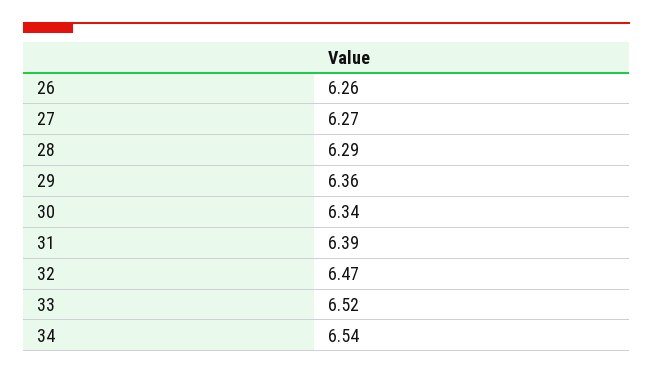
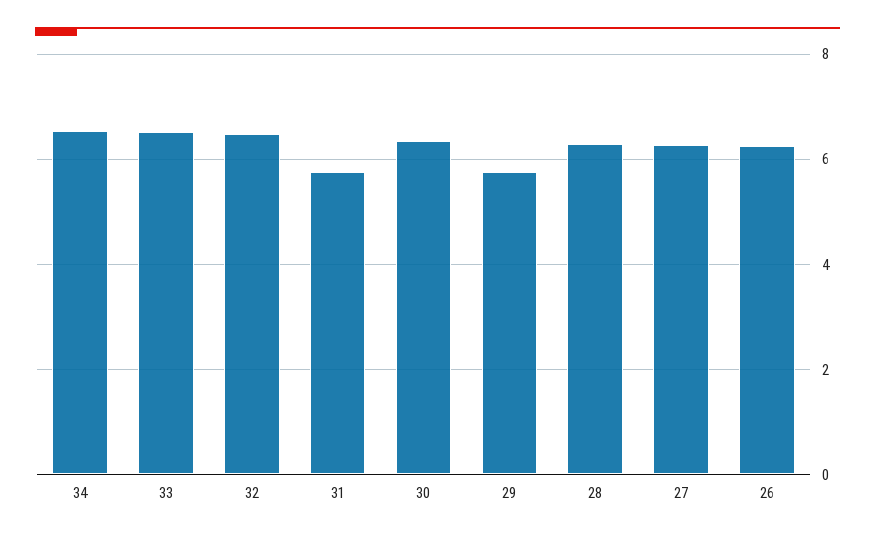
  {
    "26": 6.26,
    "27": 6.27,
    "28": 6.29,
-   "29": 6.36,
+   "29": 5.8,
    "30": 6.34,
-   "31": 6.39,
+   "31": 5.8,
    "32": 6.47,
    "33": 6.52,
    "34": 6.54
  }

